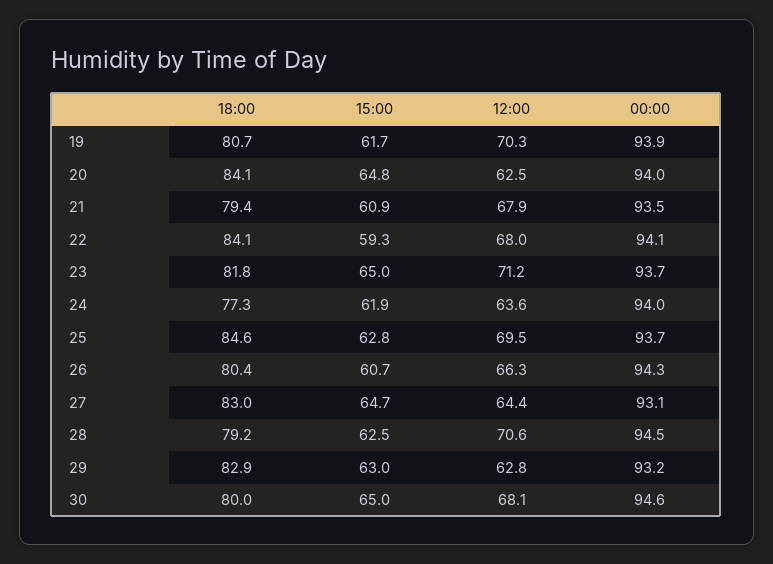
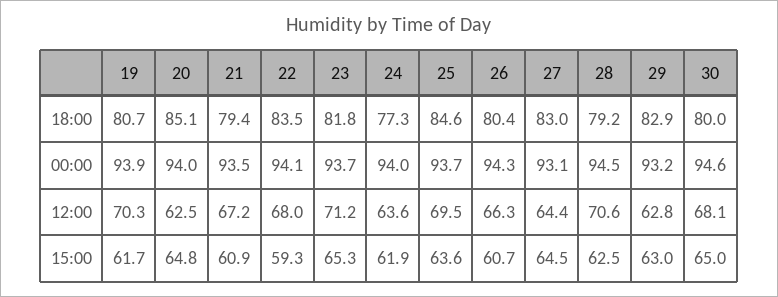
  {
    "18:00": {
      "19": 80.7,
-     "20": 84.1,
+     "20": 85.1,
      "21": 79.4,
-     "22": 84.1,
+     "22": 83.5,
      "23": 81.8,
      "24": 77.3,
      "25": 84.6,
      "26": 80.4,
      "27": 83,
      "28": 79.2,
      "29": 82.9,
      "30": 80
    },
    "15:00": {
      "19": 61.7,
      "20": 64.8,
      "21": 60.9,
      "22": 59.3,
-     "23": 65,
+     "23": 65.3,
      "24": 61.9,
-     "25": 62.8,
+     "25": 63.6,
      "26": 60.7,
-     "27": 64.7,
+     "27": 64.5,
      "28": 62.5,
      "29": 63,
      "30": 65
    },
    "12:00": {
      "19": 70.3,
      "20": 62.5,
-     "21": 67.9,
+     "21": 67.2,
      "22": 68,
      "23": 71.2,
      "24": 63.6,
      "25": 69.5,
      "26": 66.3,
      "27": 64.4,
      "28": 70.6,
      "29": 62.8,
      "30": 68.1
    },
    "00:00": {
      "19": 93.9,
      "20": 94,
      "21": 93.5,
      "22": 94.1,
      "23": 93.7,
      "24": 94,
      "25": 93.7,
      "26": 94.3,
      "27": 93.1,
      "28": 94.5,
      "29": 93.2,
      "30": 94.6
    }
  }

